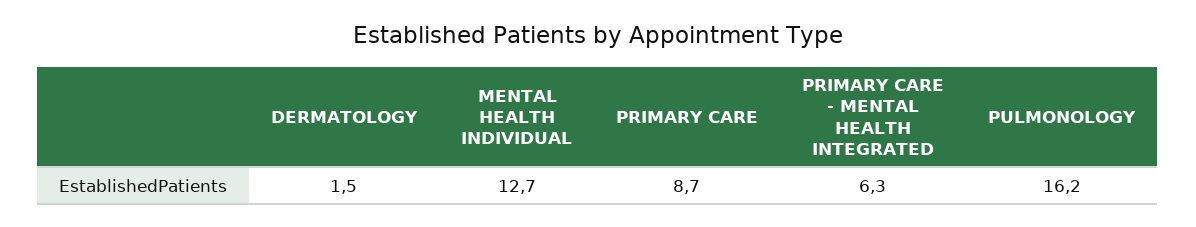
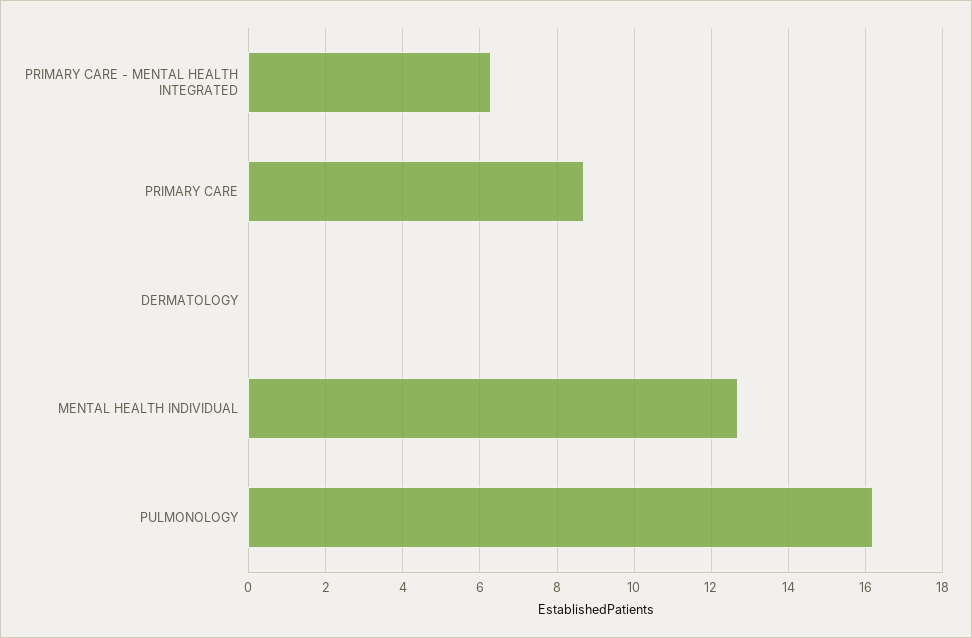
  {
-   "DERMATOLOGY": 1.5,
+   "DERMATOLOGY": 0,
    "MENTAL HEALTH INDIVIDUAL": 12.7,
    "PRIMARY CARE": 8.7,
    "PRIMARY CARE - MENTAL HEALTH INTEGRATED": 6.3,
    "PULMONOLOGY": 16.2
  }

